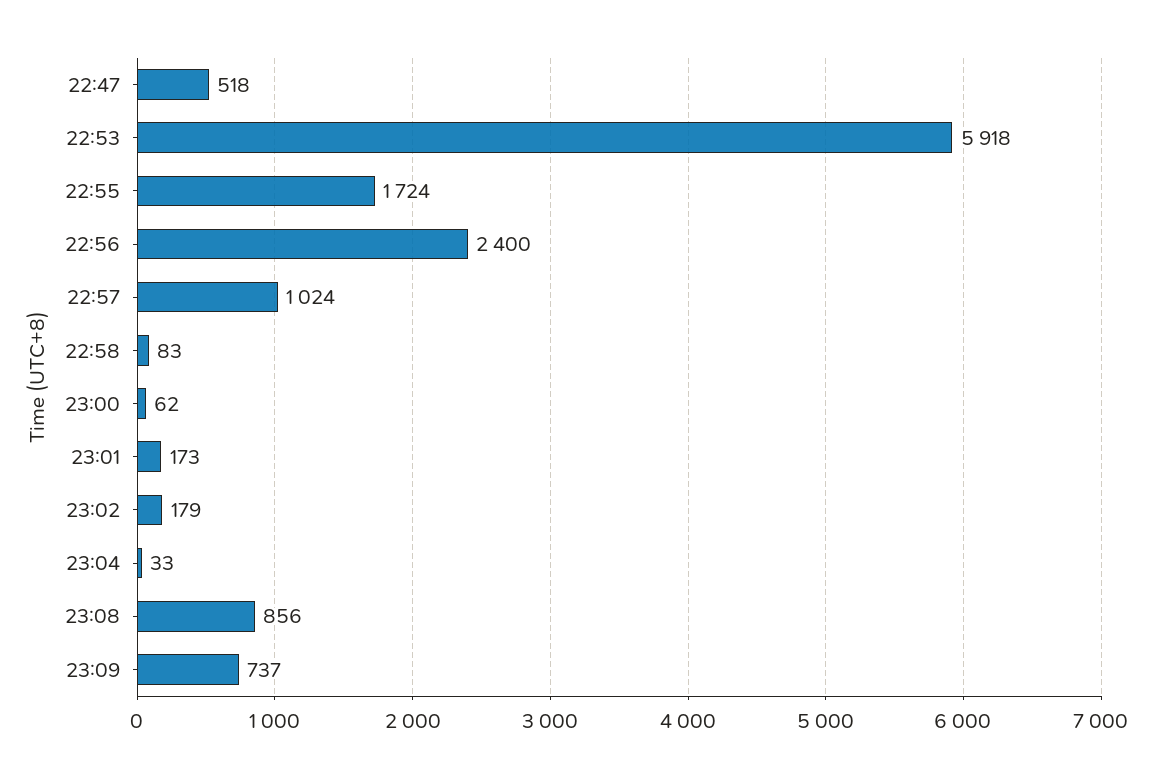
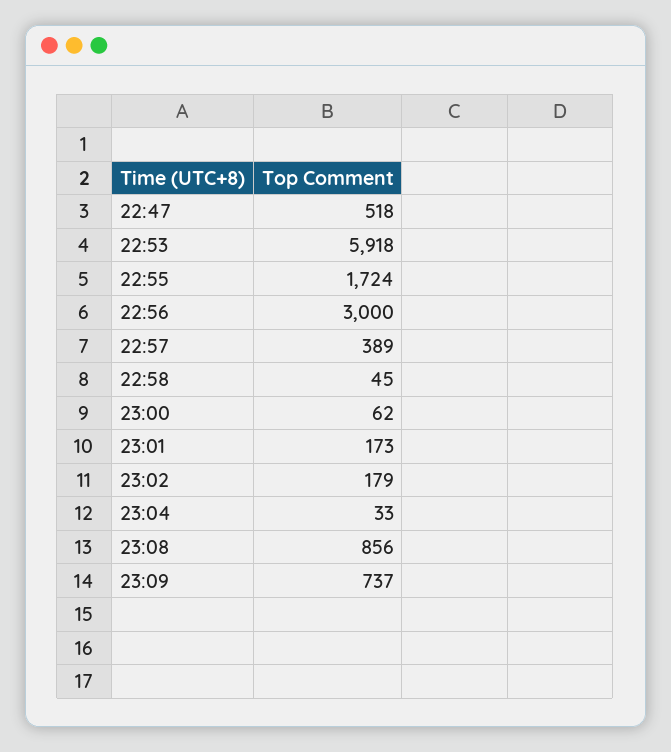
  {
    "22:47": 518,
    "22:53": 5918,
    "22:55": 1724,
-   "22:56": 2400,
+   "22:56": 3000,
-   "22:57": 1024,
+   "22:57": 389,
-   "22:58": 83,
+   "22:58": 45,
    "23:00": 62,
    "23:01": 173,
    "23:02": 179,
    "23:04": 33,
    "23:08": 856,
    "23:09": 737
  }

